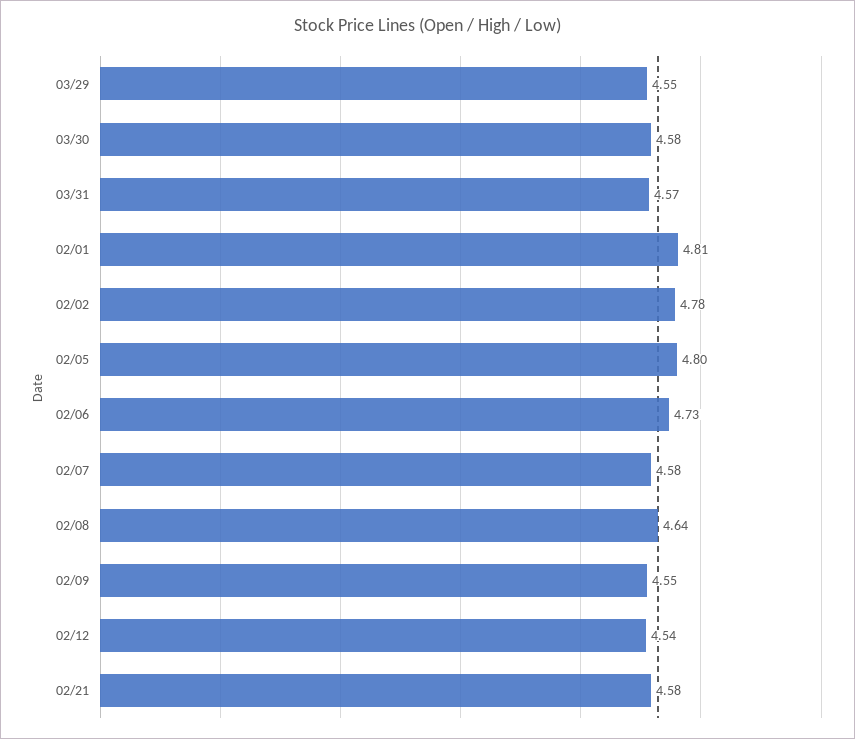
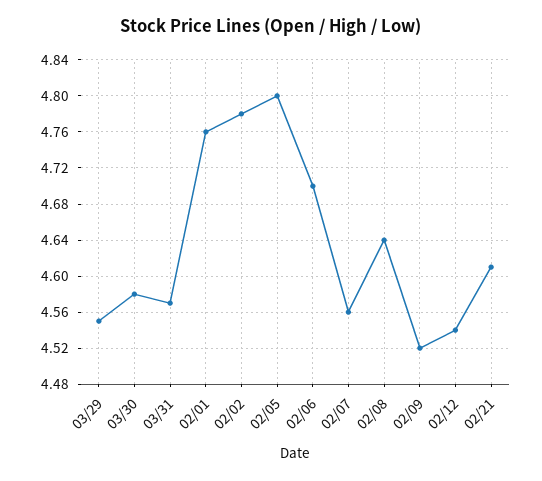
  {
    "03/29": 4.55,
    "03/30": 4.58,
    "03/31": 4.57,
-   "02/01": 4.81,
+   "02/01": 4.76,
    "02/02": 4.78,
    "02/05": 4.8,
-   "02/06": 4.73,
+   "02/06": 4.7,
-   "02/07": 4.58,
+   "02/07": 4.56,
    "02/08": 4.64,
-   "02/09": 4.55,
+   "02/09": 4.52,
    "02/12": 4.54,
-   "02/21": 4.58
+   "02/21": 4.61
  }

